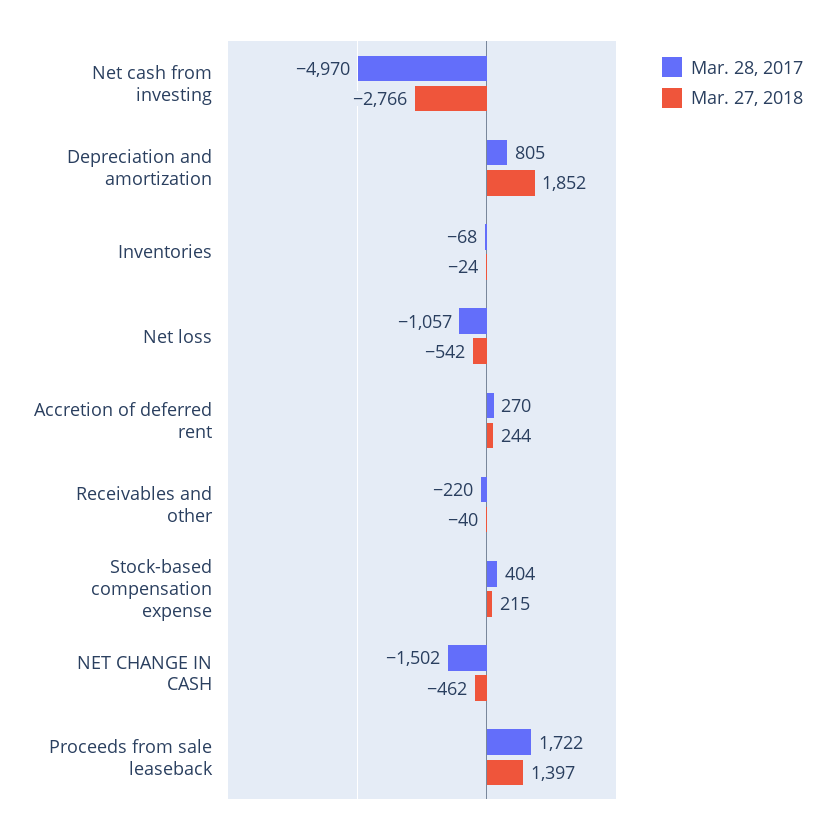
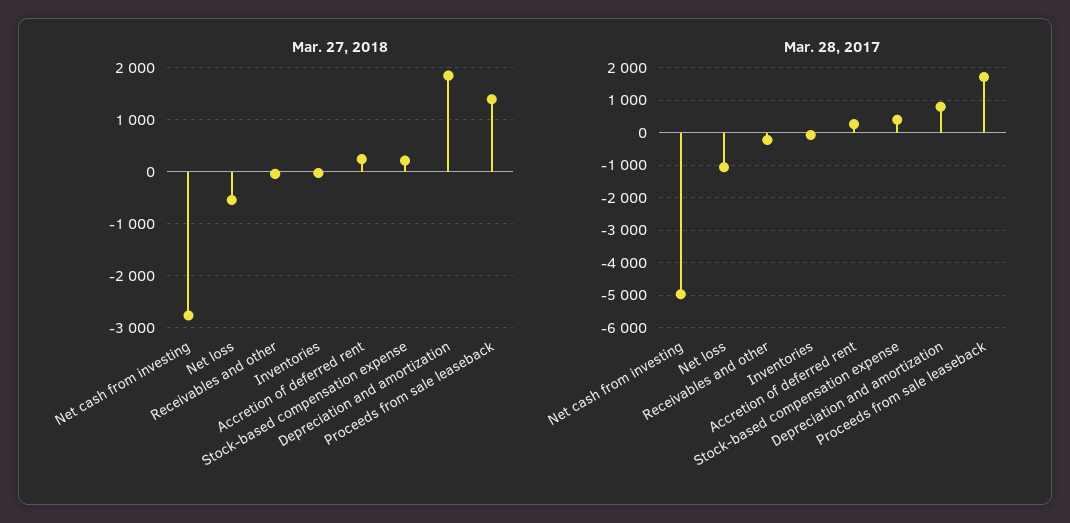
  {
    "Mar. 28, 2017": {
      "Net cash from investing": -4970,
      "Depreciation and amortization": 805,
      "Inventories": -68,
      "Net loss": -1057,
      "Accretion of deferred rent": 270,
      "Receivables and other": -220,
      "Stock-based compensation expense": 404,
-     "NET CHANGE IN CASH": -1502,
      "Proceeds from sale leaseback": 1722
    },
    "Mar. 27, 2018": {
      "Net cash from investing": -2766,
      "Depreciation and amortization": 1852,
      "Inventories": -24,
      "Net loss": -542,
      "Accretion of deferred rent": 244,
      "Receivables and other": -40,
      "Stock-based compensation expense": 215,
-     "NET CHANGE IN CASH": -462,
      "Proceeds from sale leaseback": 1397
    }
  }

